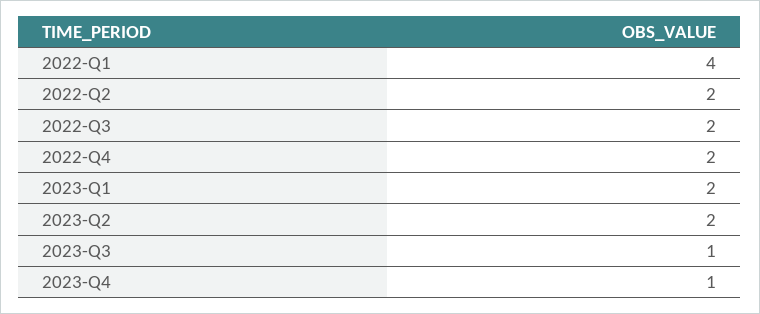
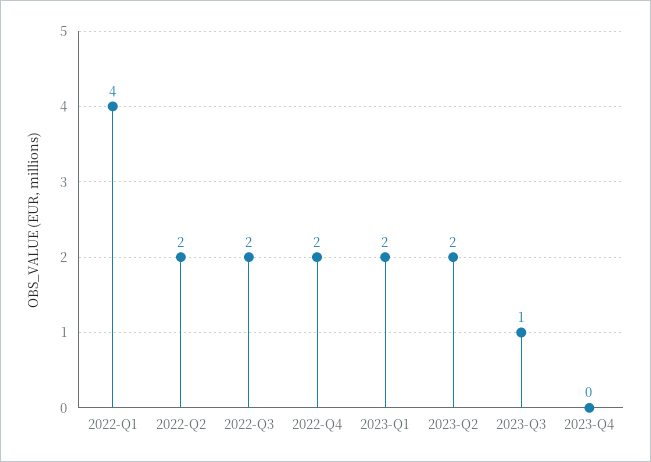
  {
    "2022-Q1": 4,
    "2022-Q2": 2,
    "2022-Q3": 2,
    "2022-Q4": 2,
    "2023-Q1": 2,
    "2023-Q2": 2,
    "2023-Q3": 1,
-   "2023-Q4": 1
+   "2023-Q4": 0
  }

